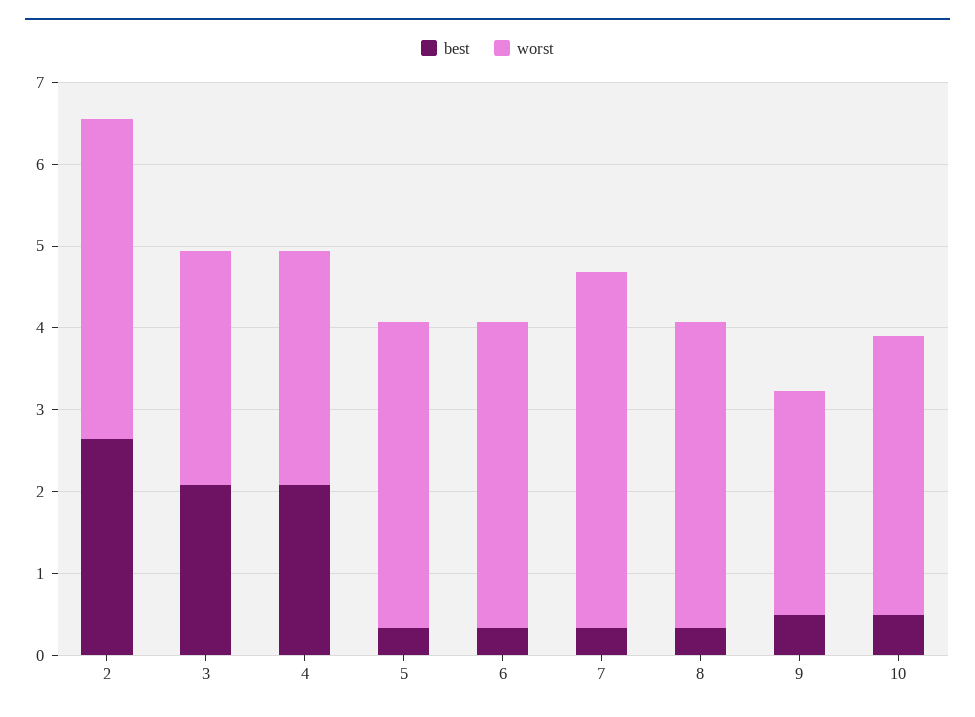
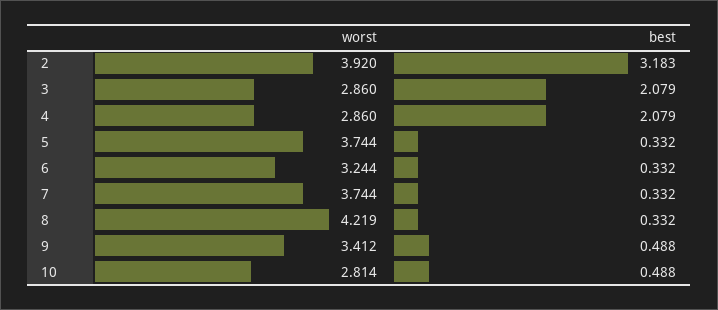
  {
    "best": {
-     "2": 2.6,
+     "2": 3.183,
      "3": 2.079,
      "4": 2.079,
      "5": 0.332,
      "6": 0.332,
      "7": 0.332,
      "8": 0.332,
      "9": 0.488,
      "10": 0.488
    },
    "worst": {
      "2": 3.92,
      "3": 2.86,
      "4": 2.86,
      "5": 3.744,
-     "6": 3.8,
+     "6": 3.244,
-     "7": 4.4,
+     "7": 3.744,
-     "8": 3.8,
+     "8": 4.219,
-     "9": 2.8,
+     "9": 3.412,
-     "10": 3.4
+     "10": 2.814
    }
  }

